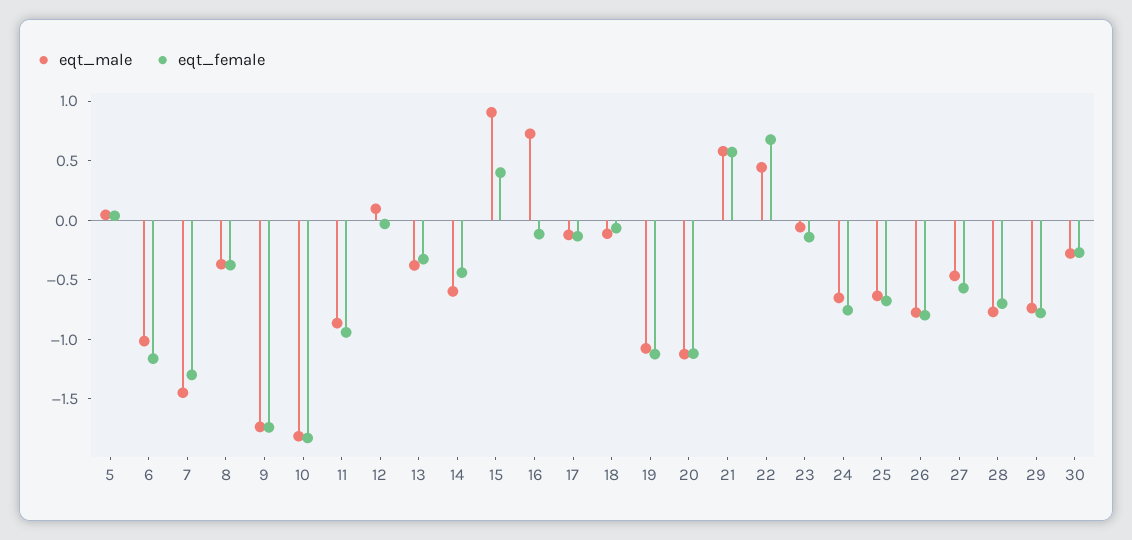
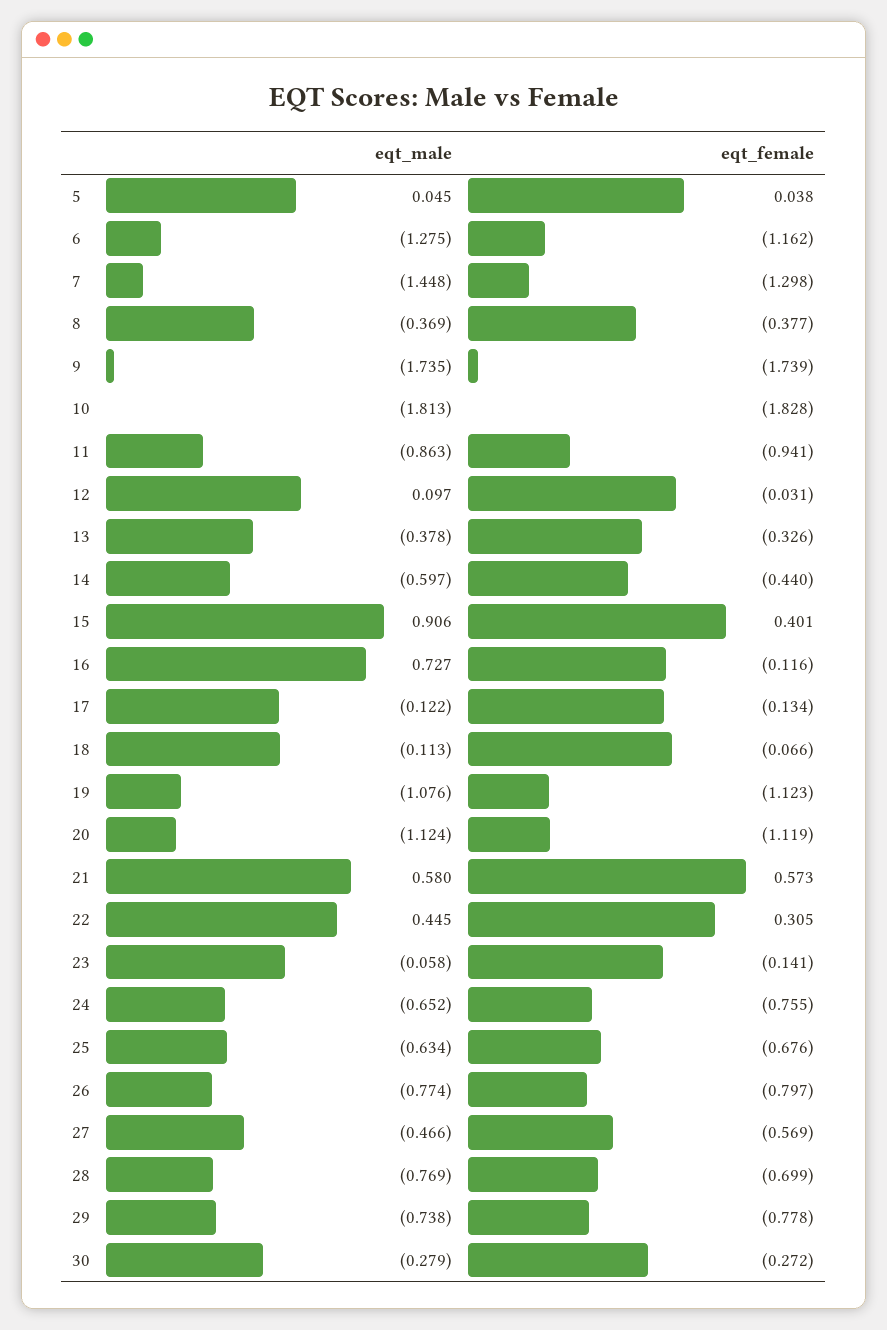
  {
    "eqt_male": {
      "5": 0.045,
-     "6": -1,
+     "6": -1.275,
      "7": -1.448,
      "8": -0.369,
      "9": -1.735,
      "10": -1.813,
      "11": -0.863,
      "12": 0.097,
      "13": -0.378,
      "14": -0.597,
      "15": 0.906,
      "16": 0.727,
      "17": -0.122,
      "18": -0.113,
      "19": -1.076,
      "20": -1.124,
      "21": 0.58,
      "22": 0.445,
      "23": -0.058,
      "24": -0.652,
      "25": -0.634,
      "26": -0.774,
      "27": -0.466,
      "28": -0.769,
      "29": -0.738,
      "30": -0.279
    },
    "eqt_female": {
      "5": 0.038,
      "6": -1.162,
      "7": -1.298,
      "8": -0.377,
      "9": -1.739,
      "10": -1.828,
      "11": -0.941,
      "12": -0.031,
      "13": -0.326,
      "14": -0.44,
      "15": 0.401,
      "16": -0.116,
      "17": -0.134,
      "18": -0.066,
      "19": -1.123,
      "20": -1.119,
      "21": 0.573,
-     "22": 0.7,
+     "22": 0.305,
      "23": -0.141,
      "24": -0.755,
      "25": -0.676,
      "26": -0.797,
      "27": -0.569,
      "28": -0.699,
      "29": -0.778,
      "30": -0.272
    }
  }

